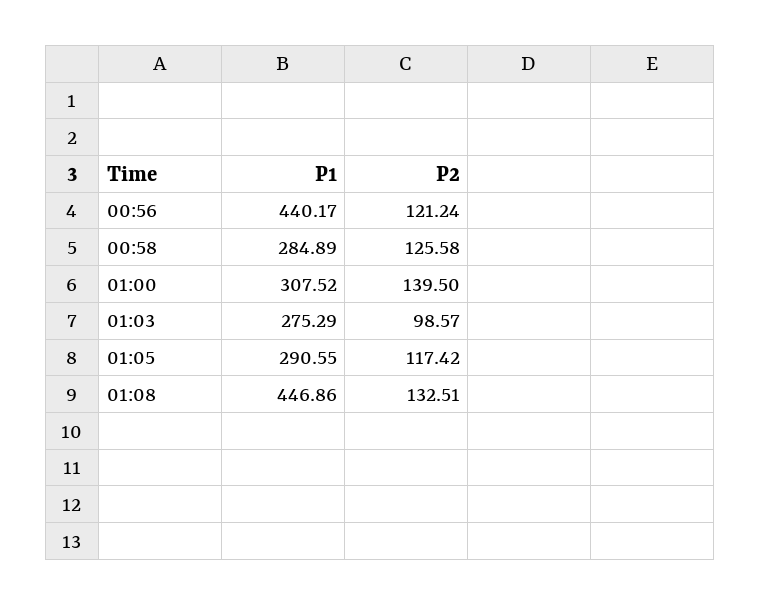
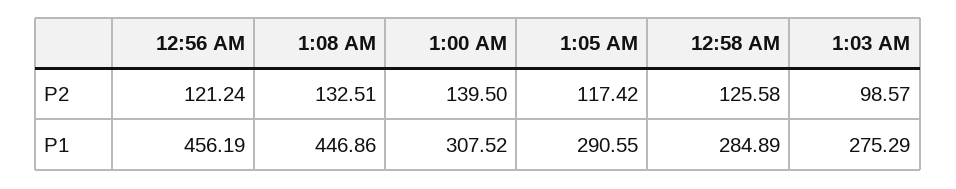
  {
    "P1": {
-     "00:56": 440.17,
+     "00:56": 456.19,
      "00:58": 284.89,
      "01:00": 307.52,
      "01:03": 275.29,
      "01:05": 290.55,
      "01:08": 446.86
    },
    "P2": {
      "00:56": 121.24,
      "00:58": 125.58,
      "01:00": 139.5,
      "01:03": 98.57,
      "01:05": 117.42,
      "01:08": 132.51
    }
  }

